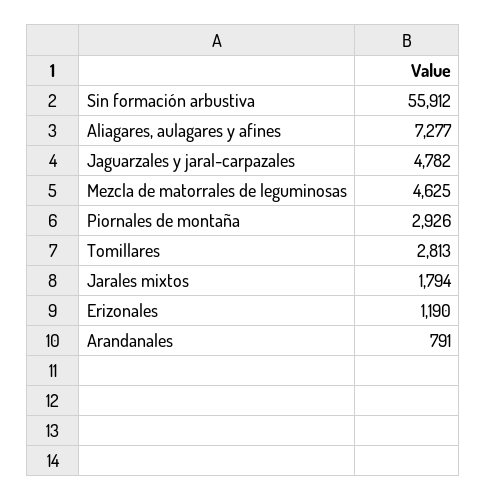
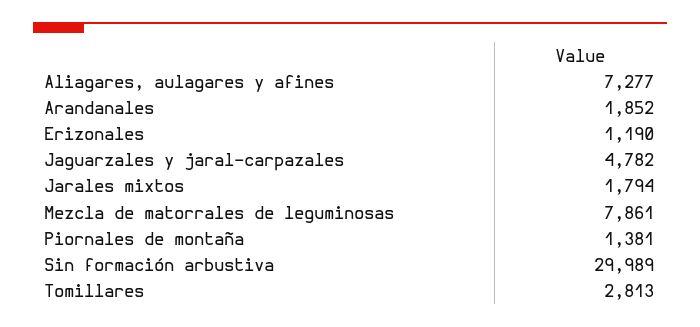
  {
-   "Sin formación arbustiva": 55912,
+   "Sin formación arbustiva": 29989,
    "Aliagares, aulagares y afines": 7277,
    "Jaguarzales y jaral-carpazales": 4782,
-   "Mezcla de matorrales de leguminosas": 4625,
+   "Mezcla de matorrales de leguminosas": 7861,
-   "Piornales de montaña": 2926,
+   "Piornales de montaña": 1381,
    "Tomillares": 2813,
    "Jarales mixtos": 1794,
    "Erizonales": 1190,
-   "Arandanales": 791
+   "Arandanales": 1852
  }

